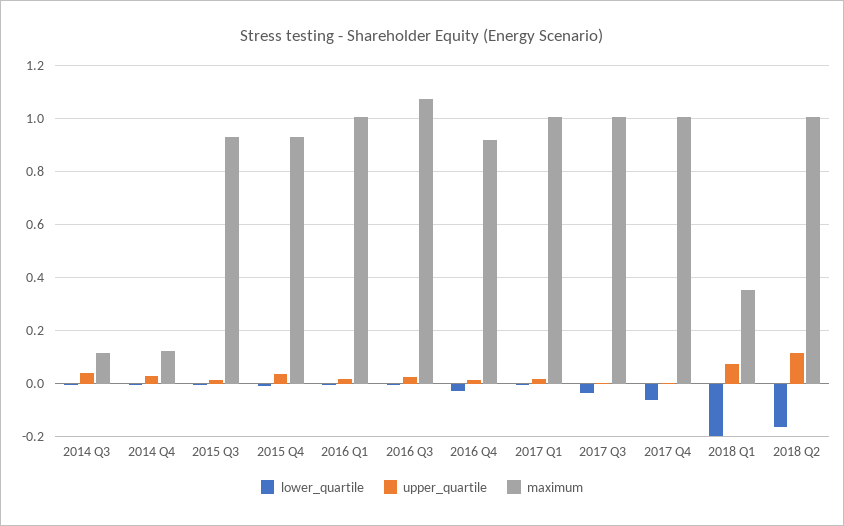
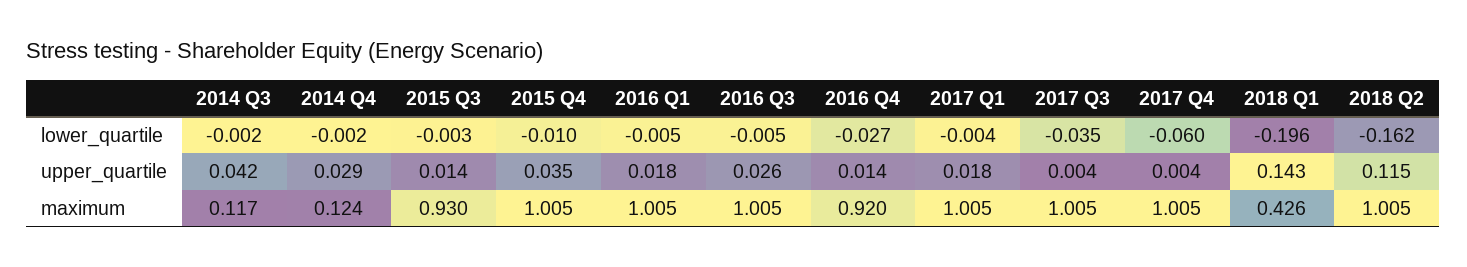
  {
    "lower_quartile": {
      "2014 Q3": -0.002,
      "2014 Q4": -0.002,
      "2015 Q3": -0.003,
      "2015 Q4": -0.01,
      "2016 Q1": -0.005,
      "2016 Q3": -0.005,
      "2016 Q4": -0.027,
      "2017 Q1": -0.004,
      "2017 Q3": -0.035,
      "2017 Q4": -0.06,
      "2018 Q1": -0.196,
      "2018 Q2": -0.162
    },
    "upper_quartile": {
      "2014 Q3": 0.042,
      "2014 Q4": 0.029,
      "2015 Q3": 0.014,
      "2015 Q4": 0.035,
      "2016 Q1": 0.018,
      "2016 Q3": 0.026,
      "2016 Q4": 0.014,
      "2017 Q1": 0.018,
      "2017 Q3": 0.004,
      "2017 Q4": 0.004,
-     "2018 Q1": 0.075,
+     "2018 Q1": 0.143,
      "2018 Q2": 0.115
    },
    "maximum": {
      "2014 Q3": 0.117,
      "2014 Q4": 0.124,
      "2015 Q3": 0.93,
-     "2015 Q4": 0.925,
+     "2015 Q4": 1.005,
      "2016 Q1": 1.005,
-     "2016 Q3": 1.075,
+     "2016 Q3": 1.005,
      "2016 Q4": 0.92,
      "2017 Q1": 1.005,
      "2017 Q3": 1.005,
      "2017 Q4": 1.005,
-     "2018 Q1": 0.35,
+     "2018 Q1": 0.426,
      "2018 Q2": 1.005
    }
  }

